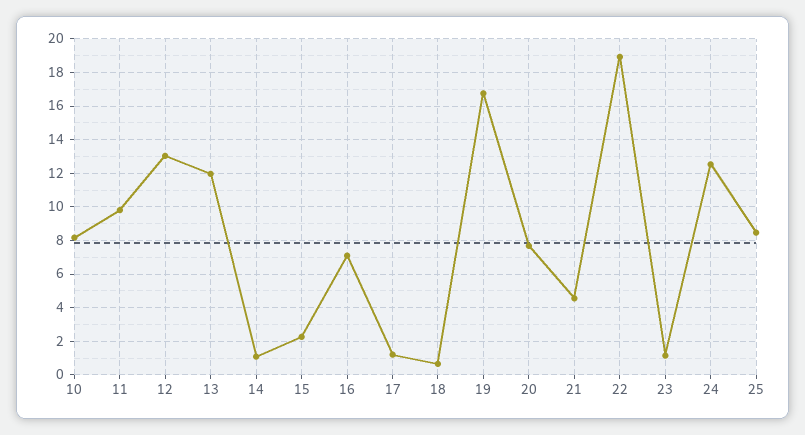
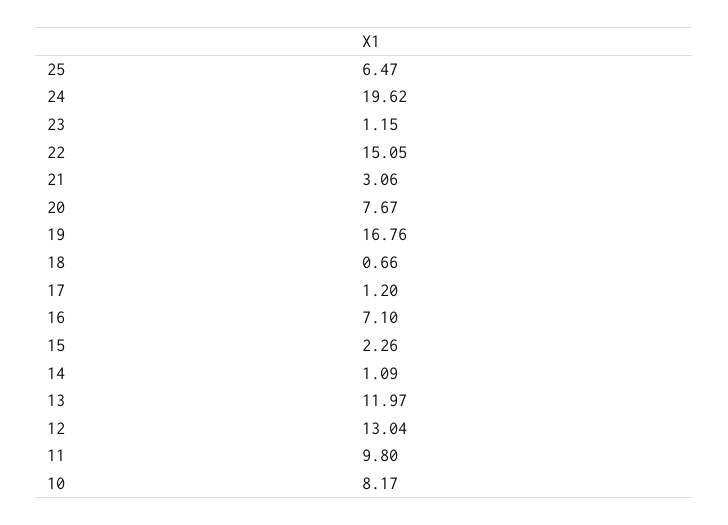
  {
    "10": 8.17,
    "11": 9.8,
    "12": 13.04,
    "13": 11.97,
    "14": 1.09,
    "15": 2.26,
    "16": 7.1,
    "17": 1.2,
    "18": 0.66,
    "19": 16.76,
    "20": 7.67,
-   "21": 4.5,
+   "21": 3.06,
-   "22": 19,
+   "22": 15.05,
    "23": 1.15,
-   "24": 12.5,
+   "24": 19.62,
-   "25": 8.5
+   "25": 6.47
  }

